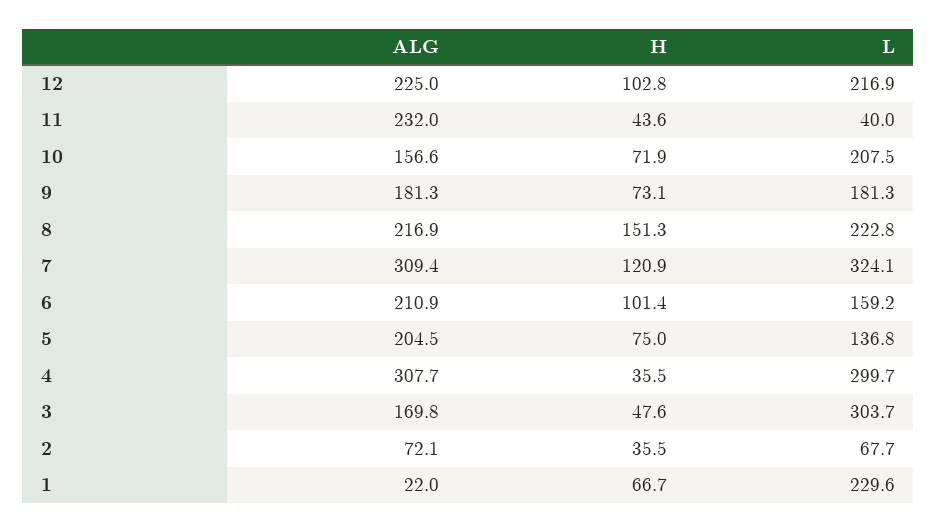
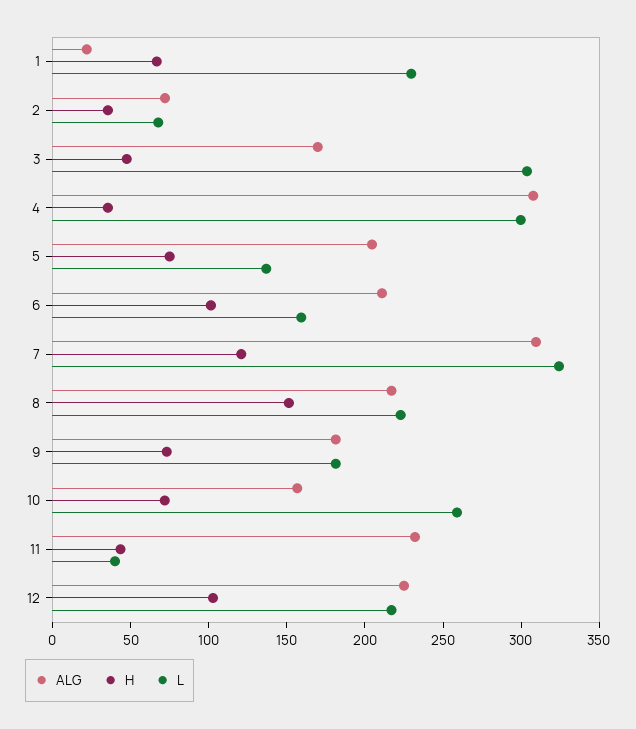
  {
    "ALG": {
      "12": 225,
      "11": 232,
      "10": 156.6,
      "9": 181.3,
      "8": 216.9,
      "7": 309.4,
      "6": 210.9,
      "5": 204.5,
      "4": 307.7,
      "3": 169.8,
      "2": 72.1,
      "1": 22
    },
    "H": {
      "12": 102.8,
      "11": 43.6,
      "10": 71.9,
      "9": 73.1,
      "8": 151.3,
      "7": 120.9,
      "6": 101.4,
      "5": 75,
      "4": 35.5,
      "3": 47.6,
      "2": 35.5,
      "1": 66.7
    },
    "L": {
      "12": 216.9,
      "11": 40,
-     "10": 207.5,
+     "10": 260,
      "9": 181.3,
      "8": 222.8,
      "7": 324.1,
      "6": 159.2,
      "5": 136.8,
      "4": 299.7,
      "3": 303.7,
      "2": 67.7,
      "1": 229.6
    }
  }

